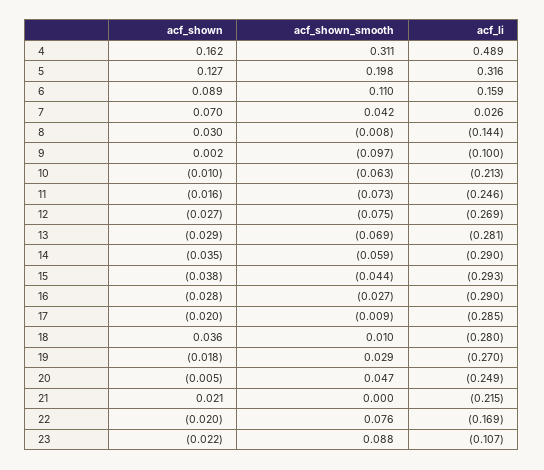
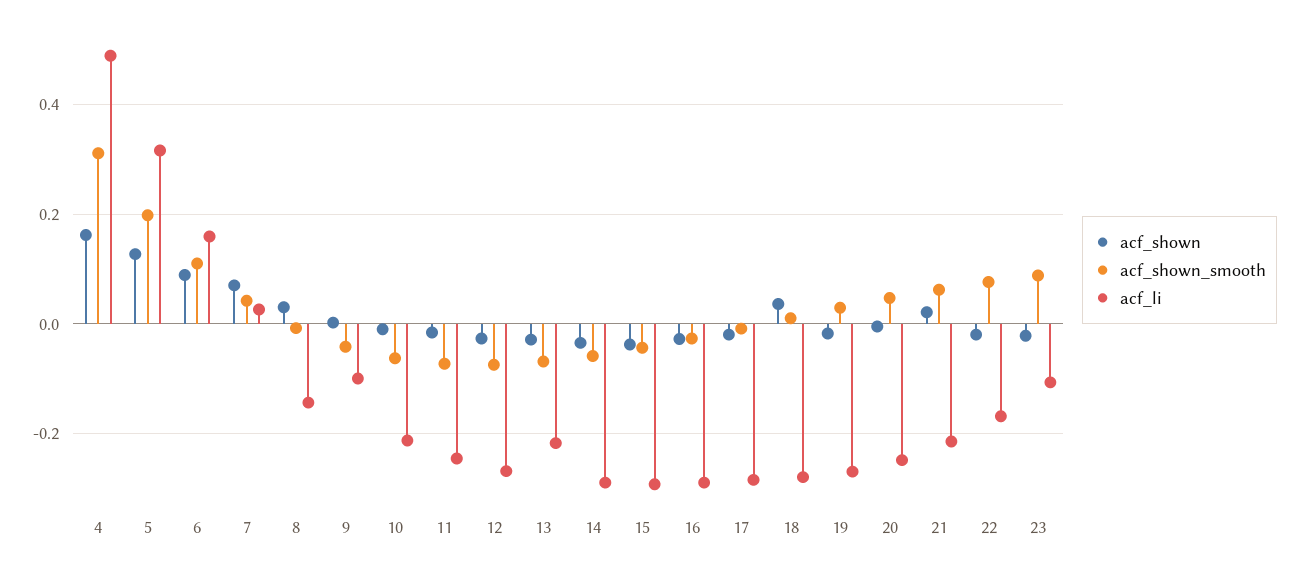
  {
    "acf_shown": {
      "4": 0.162,
      "5": 0.127,
      "6": 0.089,
      "7": 0.07,
      "8": 0.03,
      "9": 0.002,
      "10": -0.01,
      "11": -0.016,
      "12": -0.027,
      "13": -0.029,
      "14": -0.035,
      "15": -0.038,
      "16": -0.028,
      "17": -0.02,
      "18": 0.036,
      "19": -0.018,
      "20": -0.005,
      "21": 0.021,
      "22": -0.02,
      "23": -0.022
    },
    "acf_shown_smooth": {
      "4": 0.311,
      "5": 0.198,
      "6": 0.11,
      "7": 0.042,
      "8": -0.008,
-     "9": -0.097,
+     "9": -0.04,
      "10": -0.063,
      "11": -0.073,
      "12": -0.075,
      "13": -0.069,
      "14": -0.059,
      "15": -0.044,
      "16": -0.027,
      "17": -0.009,
      "18": 0.01,
      "19": 0.029,
      "20": 0.047,
-     "21": 0,
+     "21": 0.06,
      "22": 0.076,
      "23": 0.088
    },
    "acf_li": {
      "4": 0.489,
      "5": 0.316,
      "6": 0.159,
      "7": 0.026,
      "8": -0.144,
      "9": -0.1,
      "10": -0.213,
      "11": -0.246,
      "12": -0.269,
-     "13": -0.281,
+     "13": -0.22,
      "14": -0.29,
      "15": -0.293,
      "16": -0.29,
      "17": -0.285,
      "18": -0.28,
      "19": -0.27,
      "20": -0.249,
      "21": -0.215,
      "22": -0.169,
      "23": -0.107
    }
  }

